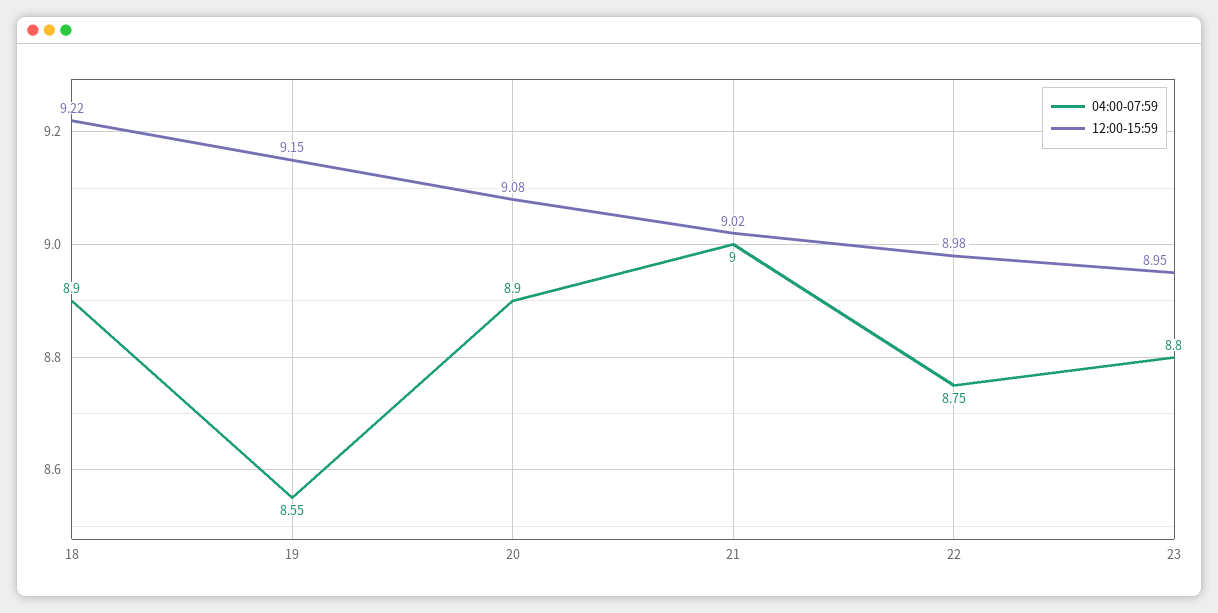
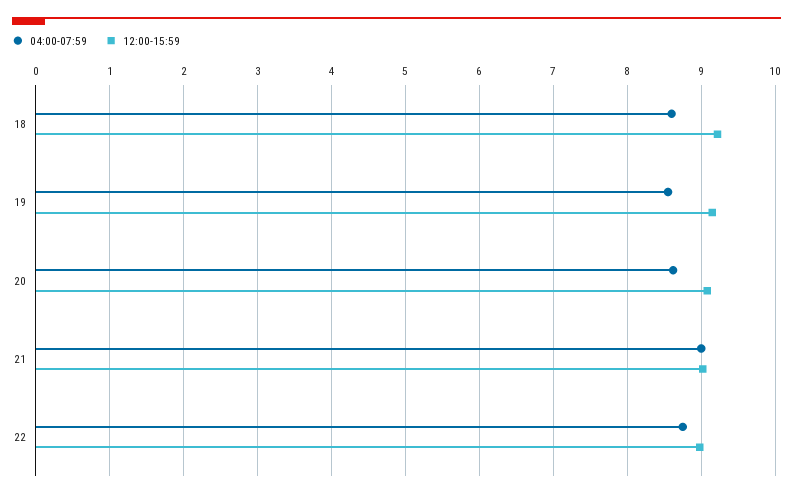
  {
    "04:00-07:59": {
-     "18": 8.9,
+     "18": 8.6,
      "19": 8.55,
-     "20": 8.9,
+     "20": 8.6,
      "21": 9,
-     "22": 8.75,
+     "22": 8.75
-     "23": 8.8
    },
    "12:00-15:59": {
      "18": 9.22,
      "19": 9.15,
      "20": 9.08,
      "21": 9.02,
-     "22": 8.98,
+     "22": 8.98
-     "23": 8.95
    }
  }

